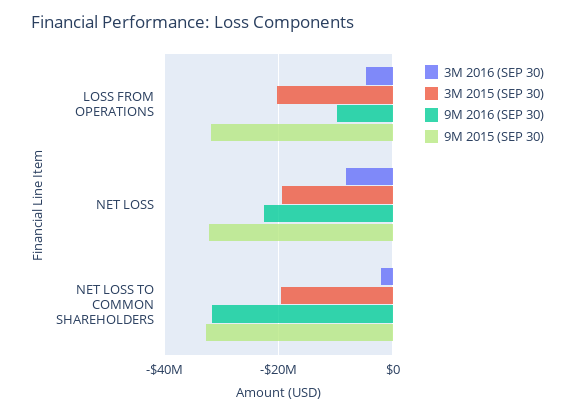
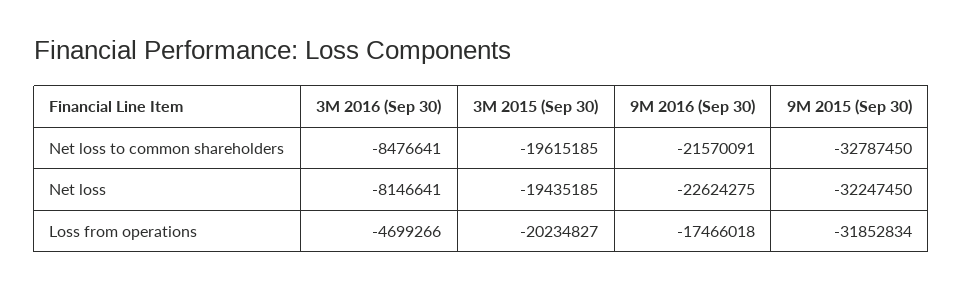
  {
    "3M 2016 (SEP 30)": {
      "LOSS FROM OPERATIONS": -4699266,
      "NET LOSS": -8146641,
-     "NET LOSS TO COMMON SHAREHOLDERS": -2000000
+     "NET LOSS TO COMMON SHAREHOLDERS": -8476641
    },
    "3M 2015 (SEP 30)": {
      "LOSS FROM OPERATIONS": -20234827,
      "NET LOSS": -19435185,
      "NET LOSS TO COMMON SHAREHOLDERS": -19615185
    },
    "9M 2016 (SEP 30)": {
-     "LOSS FROM OPERATIONS": -10000000,
+     "LOSS FROM OPERATIONS": -17466018,
      "NET LOSS": -22624275,
-     "NET LOSS TO COMMON SHAREHOLDERS": -32000000
+     "NET LOSS TO COMMON SHAREHOLDERS": -21570091
    },
    "9M 2015 (SEP 30)": {
      "LOSS FROM OPERATIONS": -31852834,
      "NET LOSS": -32247450,
      "NET LOSS TO COMMON SHAREHOLDERS": -32787450
    }
  }

